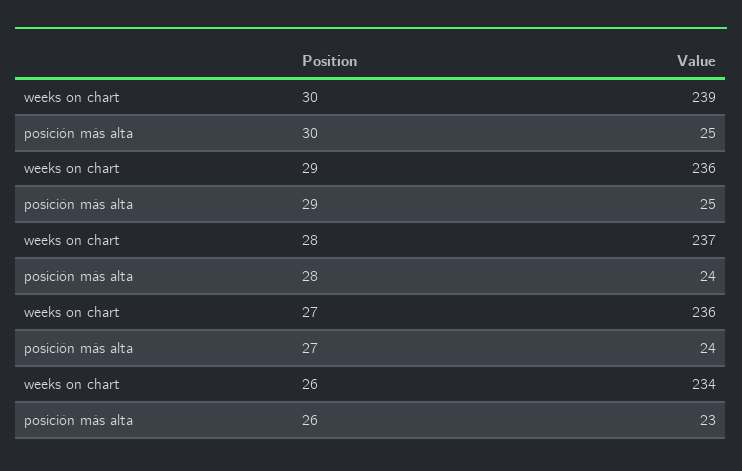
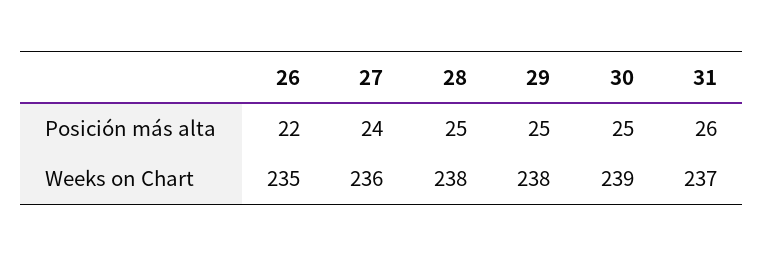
  {
    "weeks on chart": {
      "30": 239,
-     "29": 236,
+     "29": 238,
-     "28": 237,
+     "28": 238,
      "27": 236,
-     "26": 234
+     "26": 235,
+     "31": 237
    },
    "posición más alta": {
      "30": 25,
      "29": 25,
-     "28": 24,
+     "28": 25,
      "27": 24,
-     "26": 23
+     "26": 22,
+     "31": 26
    }
  }

